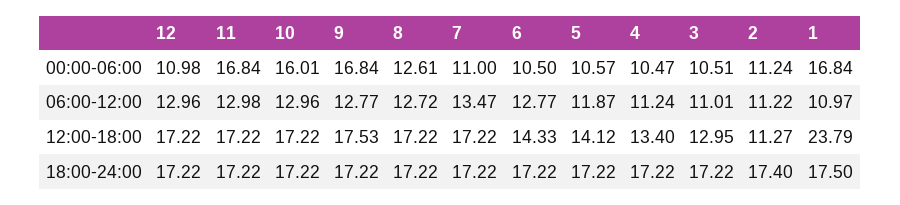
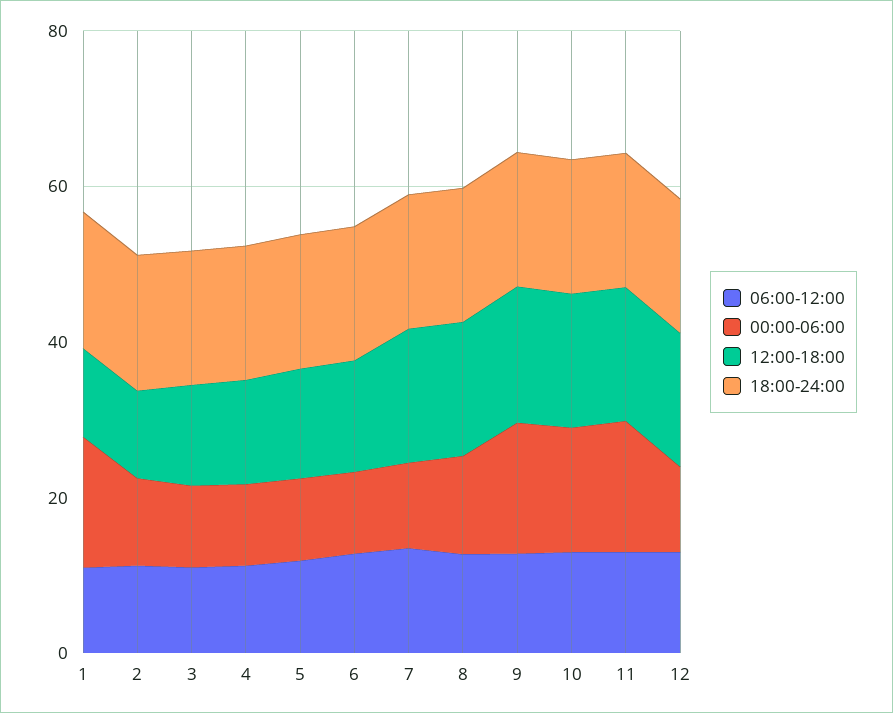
  {
    "00:00-06:00": {
      "12": 10.98,
      "11": 16.84,
      "10": 16.01,
      "9": 16.84,
      "8": 12.61,
      "7": 11,
      "6": 10.5,
      "5": 10.57,
      "4": 10.47,
      "3": 10.51,
      "2": 11.24,
      "1": 16.84
    },
    "06:00-12:00": {
      "12": 12.96,
      "11": 12.98,
      "10": 12.96,
      "9": 12.77,
      "8": 12.72,
      "7": 13.47,
      "6": 12.77,
      "5": 11.87,
      "4": 11.24,
      "3": 11.01,
      "2": 11.22,
      "1": 10.97
    },
    "12:00-18:00": {
      "12": 17.22,
      "11": 17.22,
      "10": 17.22,
      "9": 17.53,
      "8": 17.22,
      "7": 17.22,
      "6": 14.33,
      "5": 14.12,
      "4": 13.4,
      "3": 12.95,
      "2": 11.27,
-     "1": 23.79
+     "1": 10
    },
    "18:00-24:00": {
      "12": 17.22,
      "11": 17.22,
      "10": 17.22,
      "9": 17.22,
      "8": 17.22,
      "7": 17.22,
      "6": 17.22,
      "5": 17.22,
      "4": 17.22,
      "3": 17.22,
      "2": 17.4,
      "1": 17.5
    }
  }

